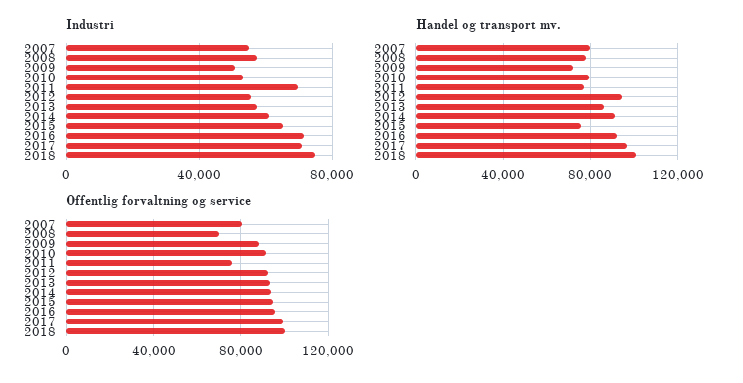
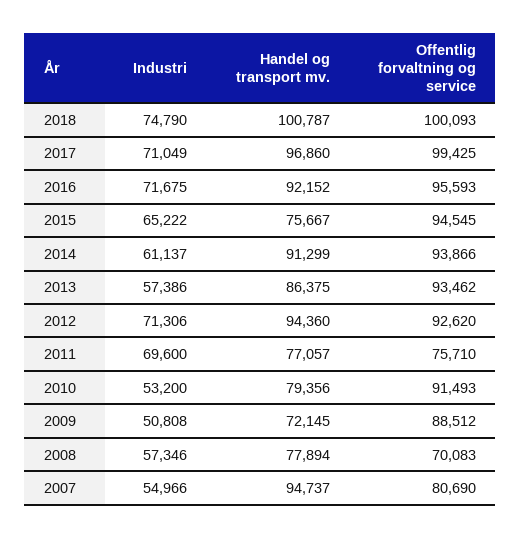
  {
    "Industri": {
      "2007": 54966,
      "2008": 57346,
      "2009": 50808,
      "2010": 53200,
      "2011": 69600,
-     "2012": 55000,
+     "2012": 71306,
      "2013": 57386,
      "2014": 61137,
      "2015": 65222,
      "2016": 71675,
      "2017": 71049,
      "2018": 74790
    },
    "Handel og transport mv.": {
-     "2007": 80000,
+     "2007": 94737,
      "2008": 77894,
      "2009": 72145,
      "2010": 79356,
      "2011": 77057,
      "2012": 94360,
      "2013": 86375,
      "2014": 91299,
      "2015": 75667,
      "2016": 92152,
      "2017": 96860,
      "2018": 100787
    },
    "Offentlig forvaltning og service": {
      "2007": 80690,
      "2008": 70083,
      "2009": 88512,
      "2010": 91493,
      "2011": 75710,
      "2012": 92620,
      "2013": 93462,
      "2014": 93866,
      "2015": 94545,
      "2016": 95593,
      "2017": 99425,
      "2018": 100093
    }
  }

